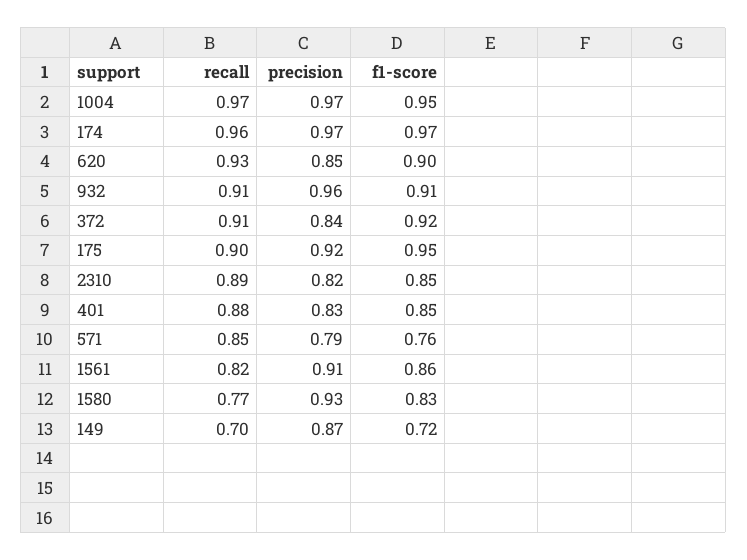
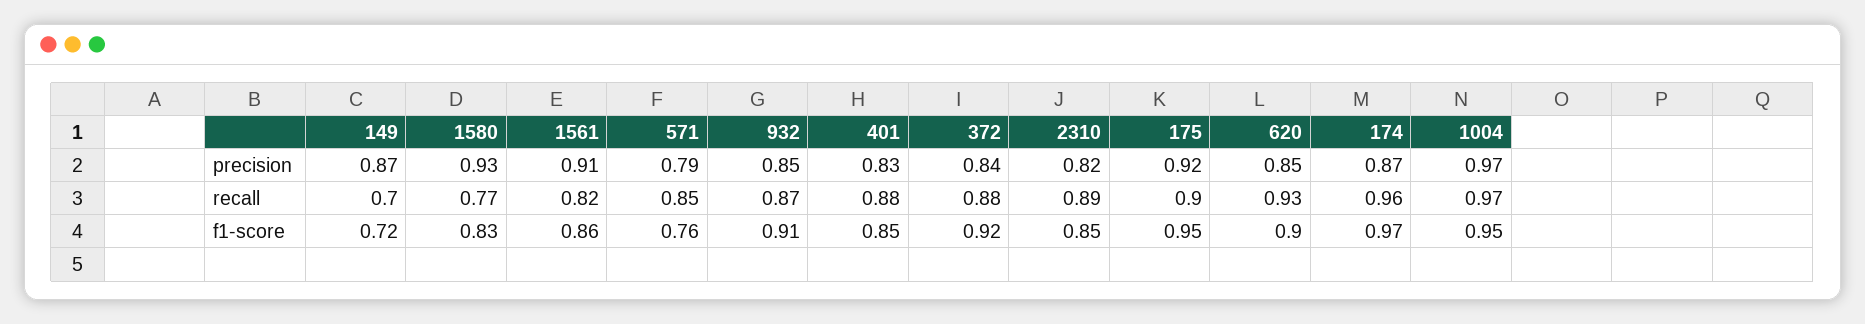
  {
    "recall": {
      "1004": 0.97,
      "174": 0.96,
      "620": 0.93,
-     "932": 0.91,
+     "932": 0.87,
-     "372": 0.91,
+     "372": 0.88,
      "175": 0.9,
      "2310": 0.89,
      "401": 0.88,
      "571": 0.85,
      "1561": 0.82,
      "1580": 0.77,
      "149": 0.7
    },
    "precision": {
      "1004": 0.97,
-     "174": 0.97,
+     "174": 0.87,
      "620": 0.85,
-     "932": 0.96,
+     "932": 0.85,
      "372": 0.84,
      "175": 0.92,
      "2310": 0.82,
      "401": 0.83,
      "571": 0.79,
      "1561": 0.91,
      "1580": 0.93,
      "149": 0.87
    },
    "f1-score": {
      "1004": 0.95,
      "174": 0.97,
      "620": 0.9,
      "932": 0.91,
      "372": 0.92,
      "175": 0.95,
      "2310": 0.85,
      "401": 0.85,
      "571": 0.76,
      "1561": 0.86,
      "1580": 0.83,
      "149": 0.72
    }
  }

